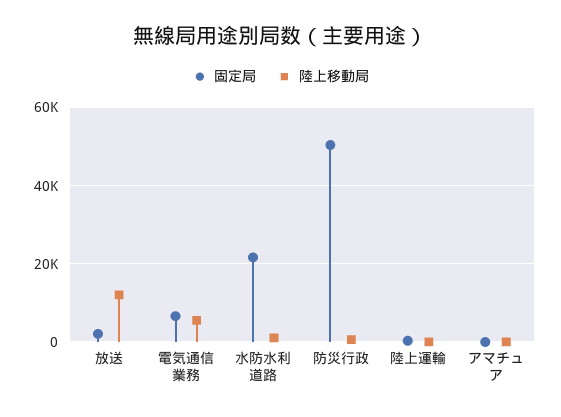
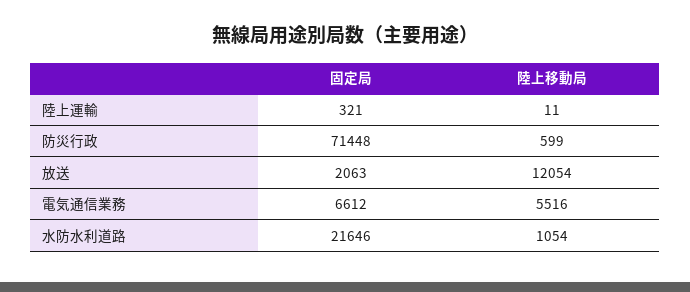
  {
    "固定局": {
      "放送": 2063,
      "電気通信業務": 6612,
      "水防水利道路": 21646,
-     "防災行政": 50000,
+     "防災行政": 71448,
-     "陸上運輸": 321,
+     "陸上運輸": 321
-     "アマチュア": 0
    },
    "陸上移動局": {
      "放送": 12054,
      "電気通信業務": 5516,
      "水防水利道路": 1054,
      "防災行政": 599,
-     "陸上運輸": 11,
+     "陸上運輸": 11
-     "アマチュア": 0
    }
  }

